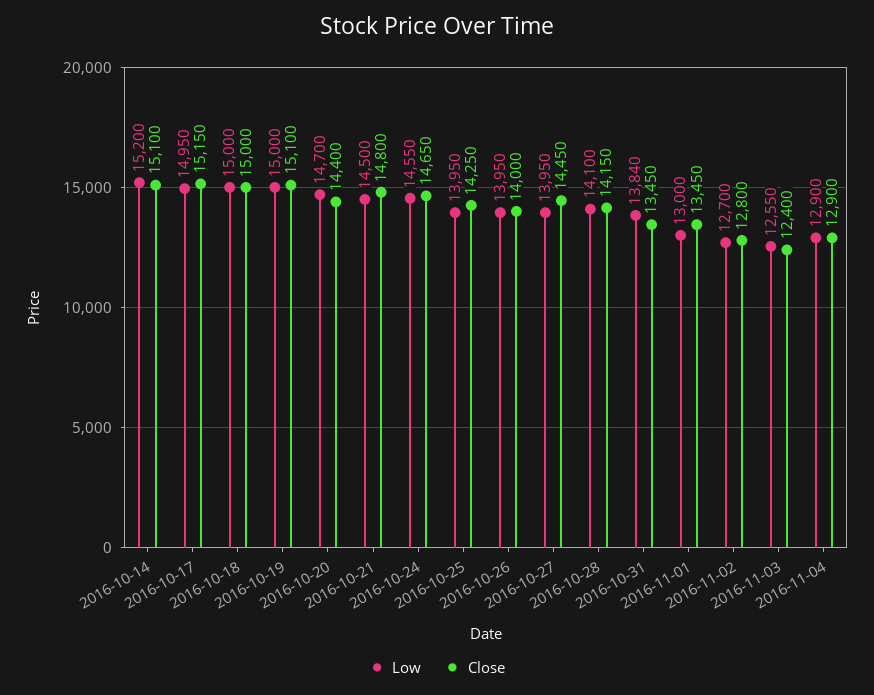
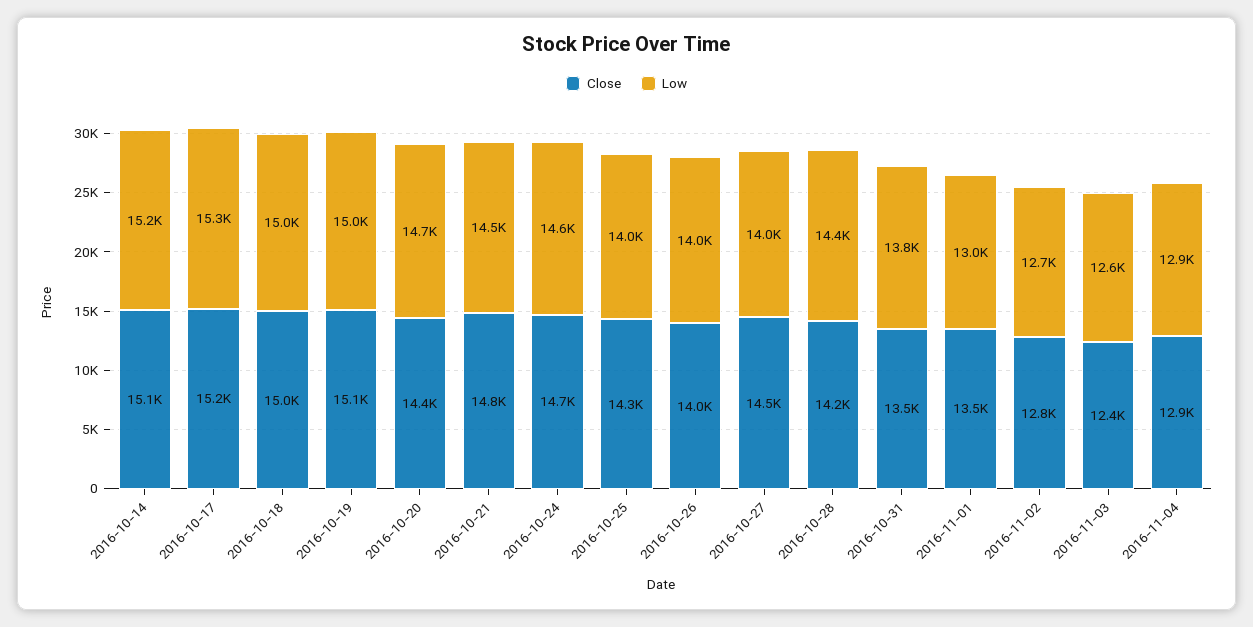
  {
    "Low": {
      "2016-10-14": 15200,
-     "2016-10-17": 14950,
+     "2016-10-17": 15300,
      "2016-10-18": 15000,
      "2016-10-19": 15000,
      "2016-10-20": 14700,
      "2016-10-21": 14500,
      "2016-10-24": 14550,
      "2016-10-25": 13950,
      "2016-10-26": 13950,
      "2016-10-27": 13950,
-     "2016-10-28": 14100,
+     "2016-10-28": 14400,
      "2016-10-31": 13840,
      "2016-11-01": 13000,
      "2016-11-02": 12700,
      "2016-11-03": 12550,
      "2016-11-04": 12900
    },
    "Close": {
      "2016-10-14": 15100,
      "2016-10-17": 15150,
      "2016-10-18": 15000,
      "2016-10-19": 15100,
      "2016-10-20": 14400,
      "2016-10-21": 14800,
      "2016-10-24": 14650,
      "2016-10-25": 14250,
      "2016-10-26": 14000,
      "2016-10-27": 14450,
      "2016-10-28": 14150,
      "2016-10-31": 13450,
      "2016-11-01": 13450,
      "2016-11-02": 12800,
      "2016-11-03": 12400,
      "2016-11-04": 12900
    }
  }

